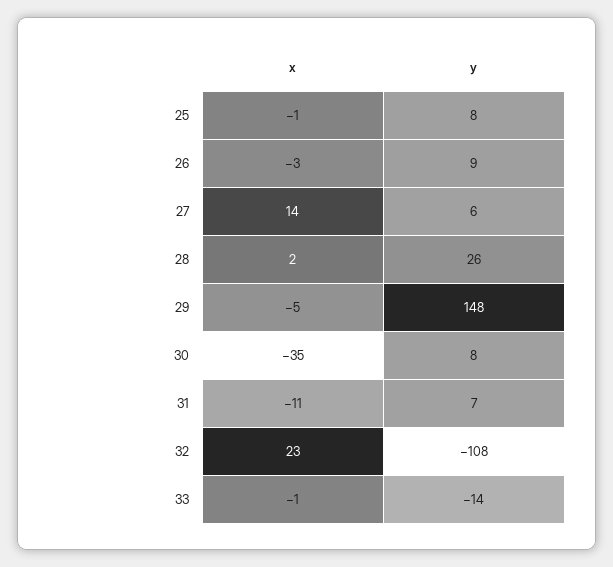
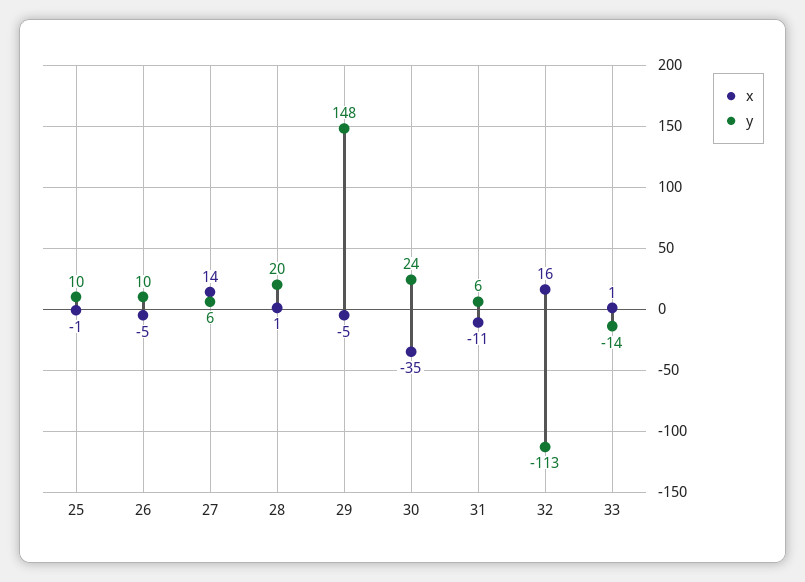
  {
    "x": {
      "25": -1,
-     "26": -3,
+     "26": -5,
      "27": 14,
-     "28": 2,
+     "28": 1,
      "29": -5,
      "30": -35,
      "31": -11,
-     "32": 23,
+     "32": 16,
-     "33": -1
+     "33": 1
    },
    "y": {
-     "25": 8,
+     "25": 10,
-     "26": 9,
+     "26": 10,
      "27": 6,
-     "28": 26,
+     "28": 20,
      "29": 148,
-     "30": 8,
+     "30": 24,
-     "31": 7,
+     "31": 6,
-     "32": -108,
+     "32": -113,
      "33": -14
    }
  }

